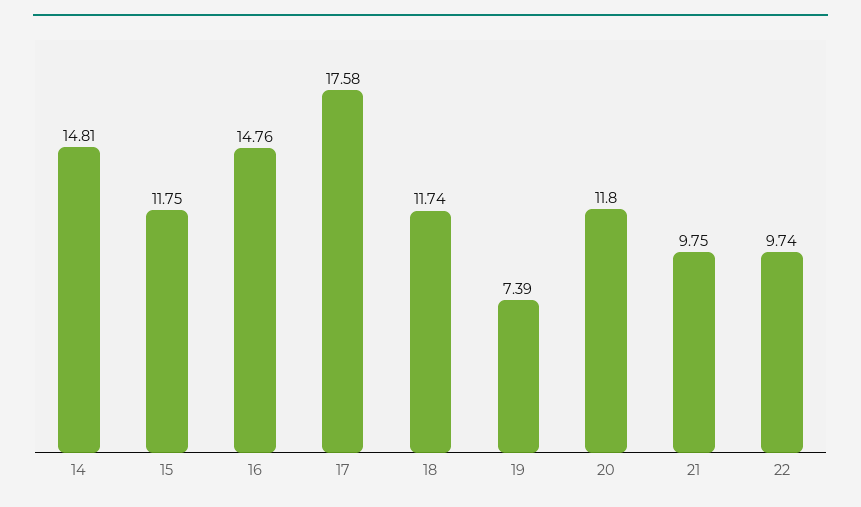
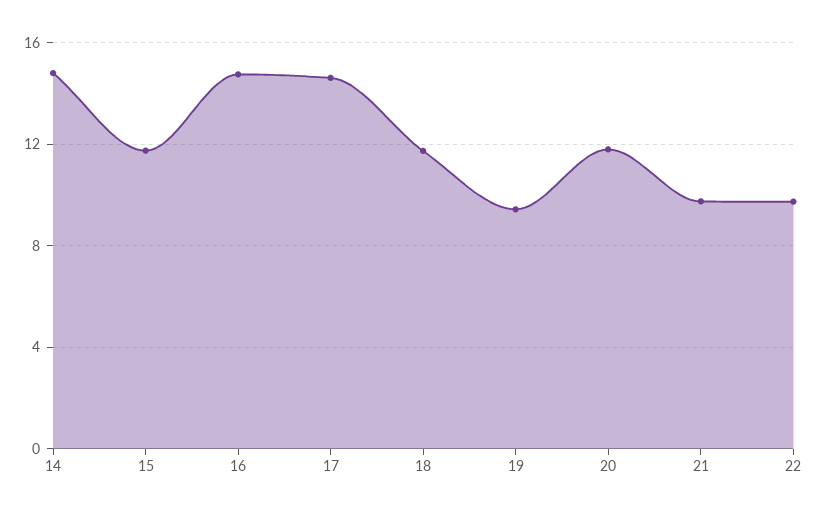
  {
    "14": 14.81,
    "15": 11.75,
    "16": 14.76,
-   "17": 17.58,
+   "17": 14.5,
    "18": 11.74,
-   "19": 7.39,
+   "19": 9.5,
    "20": 11.8,
    "21": 9.75,
    "22": 9.74
  }

